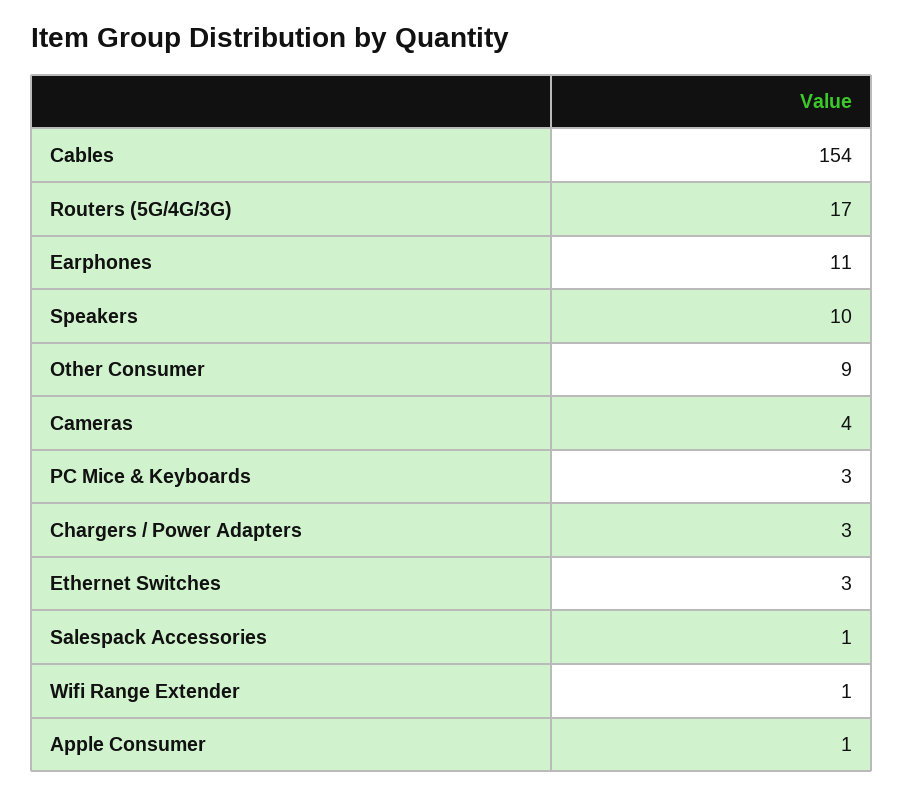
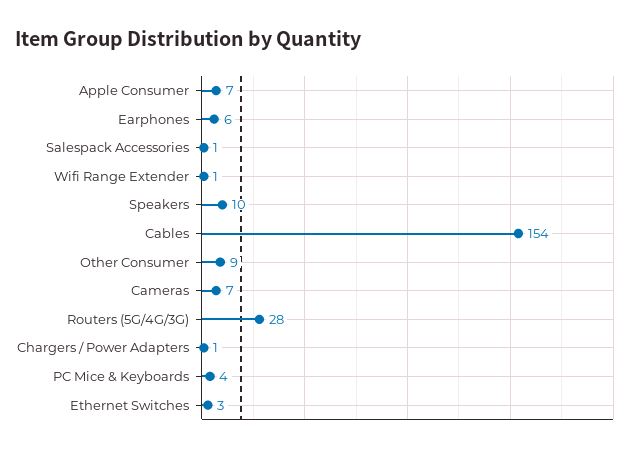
  {
    "Cables": 154,
-   "Routers (5G/4G/3G)": 17,
+   "Routers (5G/4G/3G)": 28,
-   "Earphones": 11,
+   "Earphones": 6,
    "Speakers": 10,
    "Other Consumer": 9,
-   "Cameras": 4,
+   "Cameras": 7,
-   "PC Mice & Keyboards": 3,
+   "PC Mice & Keyboards": 4,
-   "Chargers / Power Adapters": 3,
+   "Chargers / Power Adapters": 1,
    "Ethernet Switches": 3,
    "Salespack Accessories": 1,
    "Wifi Range Extender": 1,
-   "Apple Consumer": 1
+   "Apple Consumer": 7
  }

